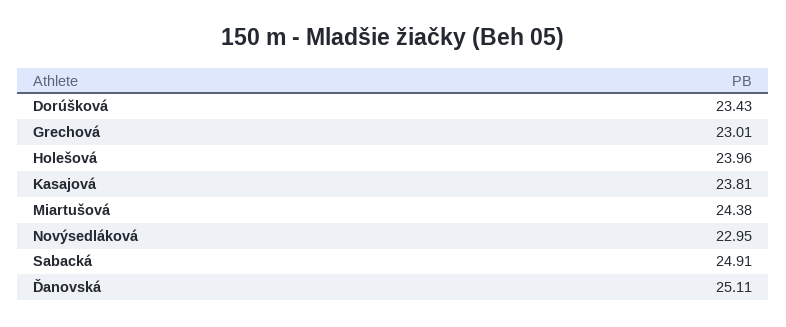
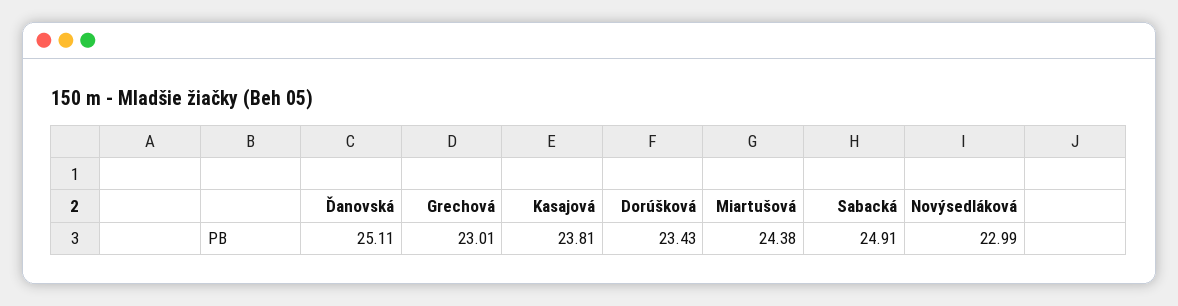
  {
    "Dorúšková": 23.43,
    "Grechová": 23.01,
-   "Holešová": 23.96,
    "Kasajová": 23.81,
    "Miartušová": 24.38,
-   "Novýsedláková": 22.95,
+   "Novýsedláková": 22.99,
    "Sabacká": 24.91,
    "Ďanovská": 25.11
  }

